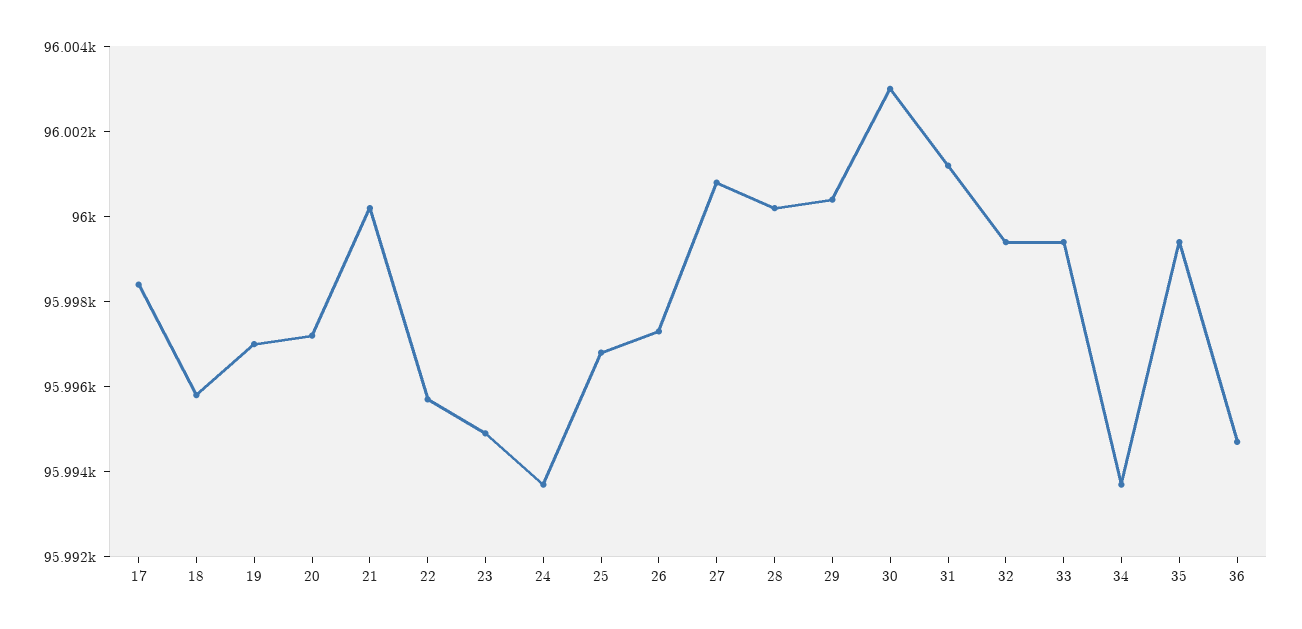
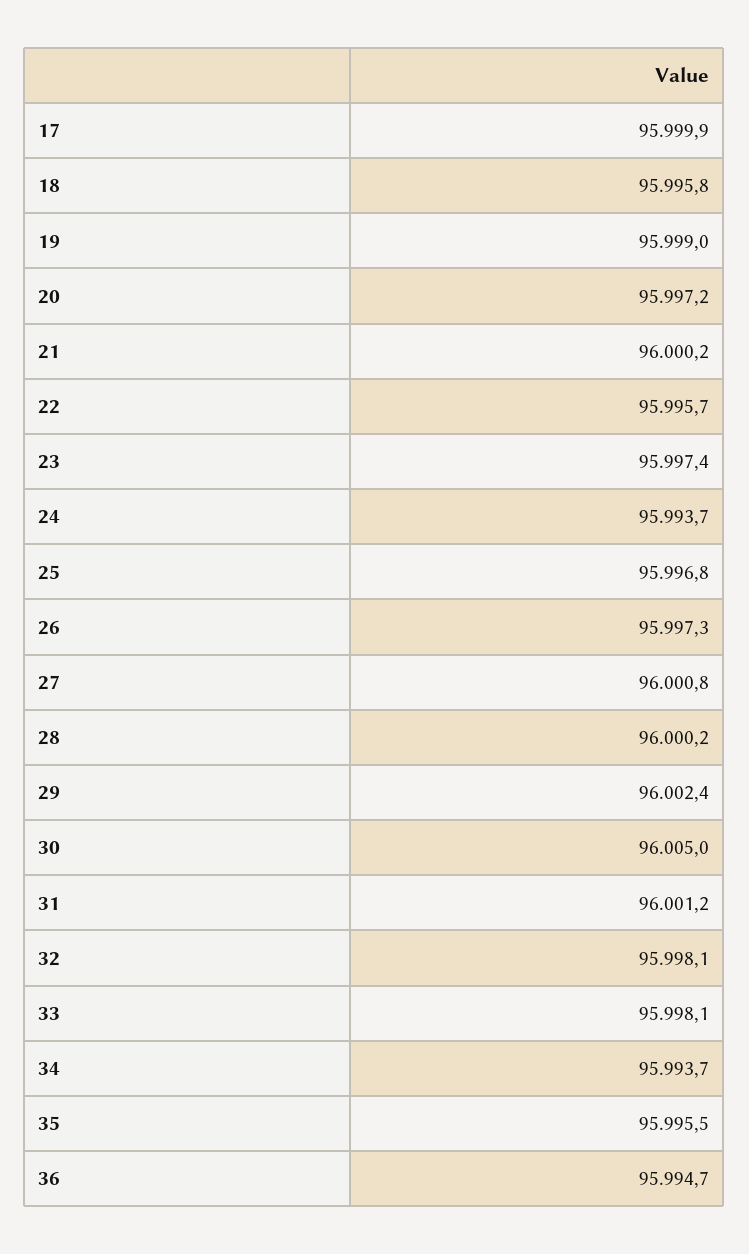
  {
-   "17": 95998.5,
+   "17": 95999.9,
    "18": 95995.8,
-   "19": 95997,
+   "19": 95999,
    "20": 95997.2,
    "21": 96000.2,
    "22": 95995.7,
-   "23": 95995,
+   "23": 95997.4,
    "24": 95993.7,
    "25": 95996.8,
    "26": 95997.3,
    "27": 96000.8,
    "28": 96000.2,
-   "29": 96000.5,
+   "29": 96002.4,
-   "30": 96003,
+   "30": 96005,
    "31": 96001.2,
-   "32": 95999.5,
+   "32": 95998.1,
-   "33": 95999.5,
+   "33": 95998.1,
    "34": 95993.7,
-   "35": 95999.5,
+   "35": 95995.5,
    "36": 95994.7
  }

